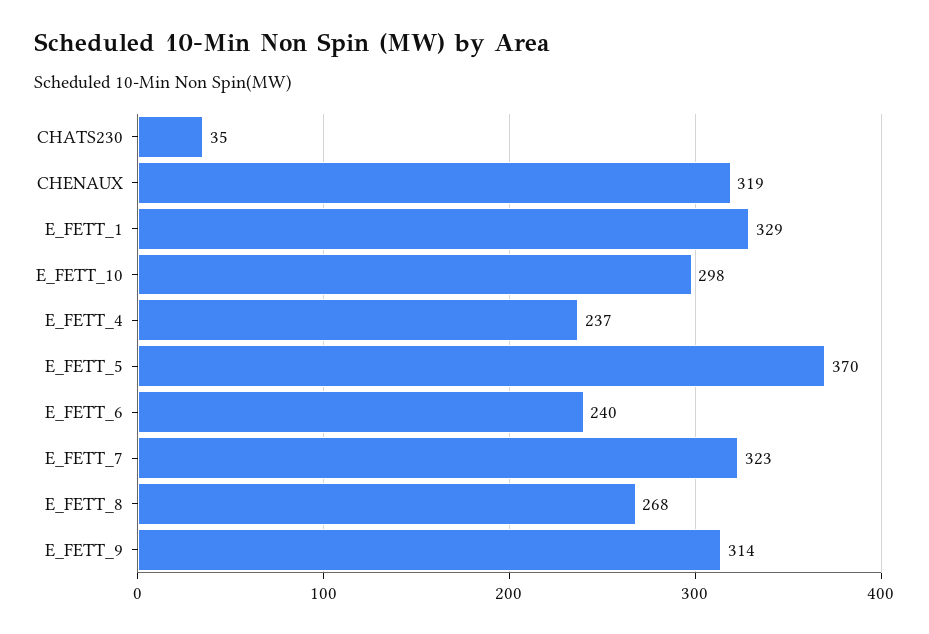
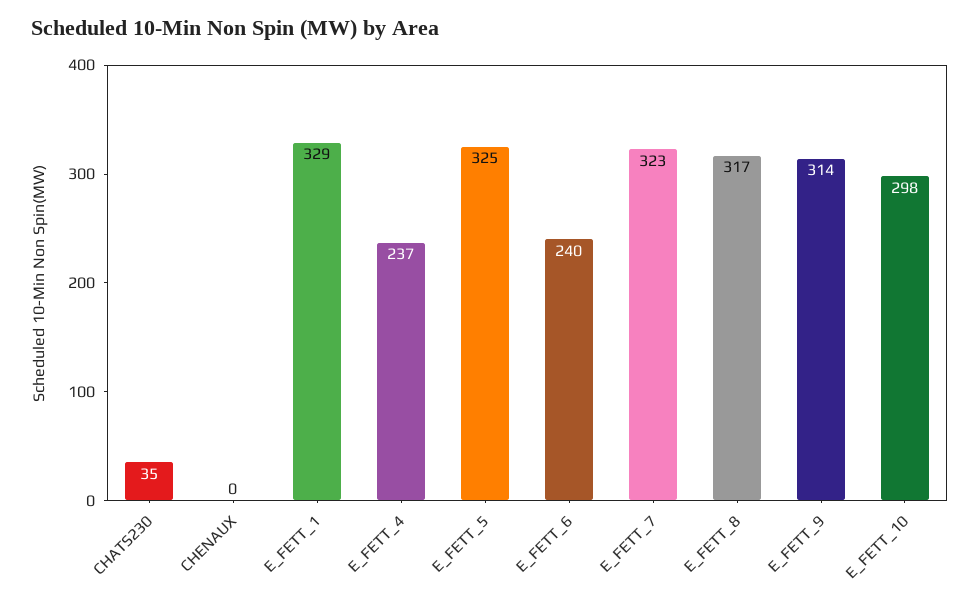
  {
    "CHATS230": 35,
-   "CHENAUX": 319,
+   "CHENAUX": 0,
    "E_FETT_1": 329,
    "E_FETT_10": 298,
    "E_FETT_4": 237,
-   "E_FETT_5": 370,
+   "E_FETT_5": 325,
    "E_FETT_6": 240,
    "E_FETT_7": 323,
-   "E_FETT_8": 268,
+   "E_FETT_8": 317,
    "E_FETT_9": 314
  }

